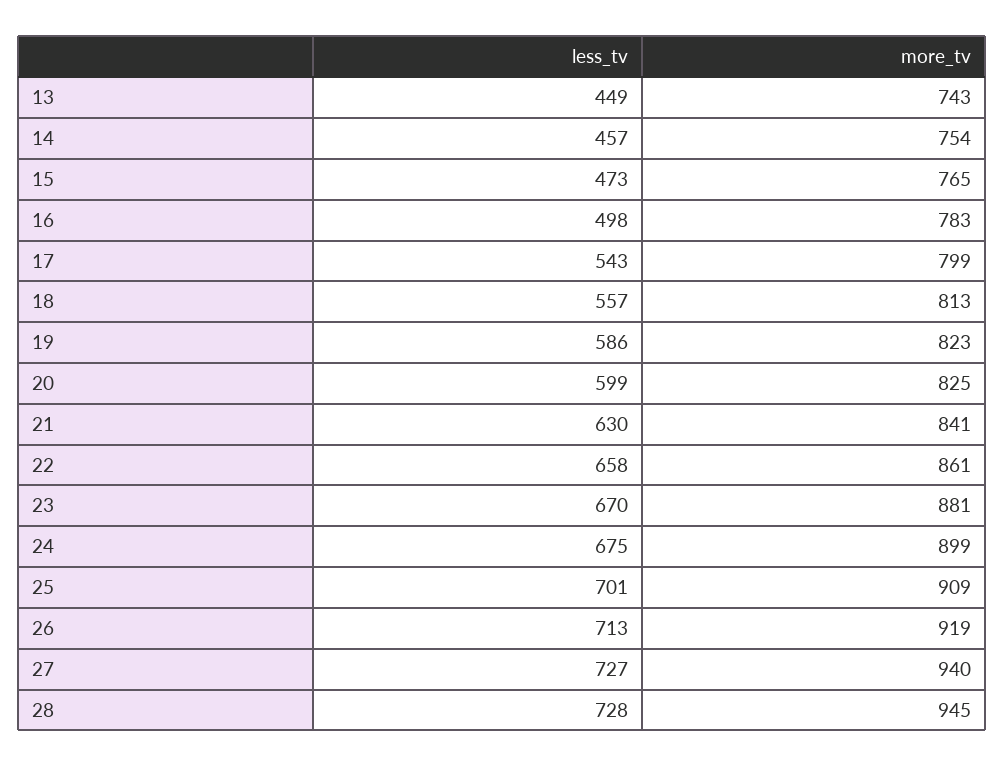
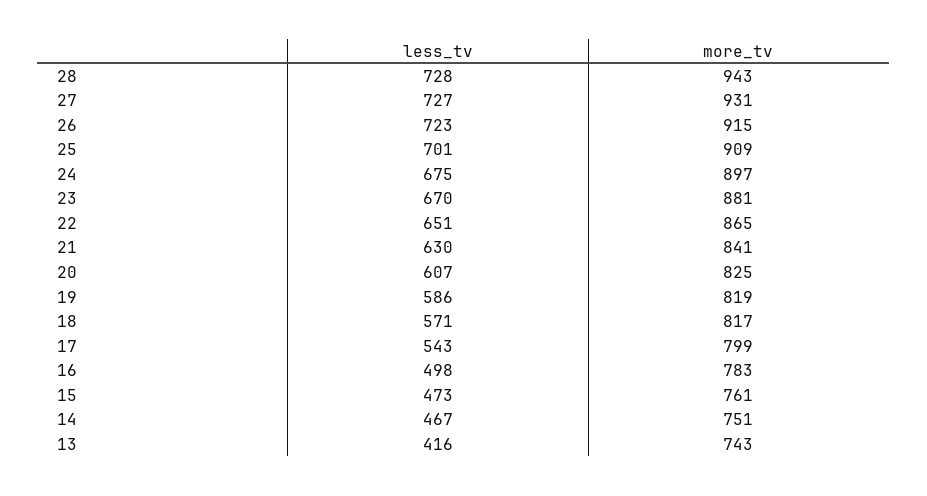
  {
    "less_tv": {
-     "13": 449,
+     "13": 416,
-     "14": 457,
+     "14": 467,
      "15": 473,
      "16": 498,
      "17": 543,
-     "18": 557,
+     "18": 571,
      "19": 586,
-     "20": 599,
+     "20": 607,
      "21": 630,
-     "22": 658,
+     "22": 651,
      "23": 670,
      "24": 675,
      "25": 701,
-     "26": 713,
+     "26": 723,
      "27": 727,
      "28": 728
    },
    "more_tv": {
      "13": 743,
-     "14": 754,
+     "14": 751,
-     "15": 765,
+     "15": 761,
      "16": 783,
      "17": 799,
-     "18": 813,
+     "18": 817,
-     "19": 823,
+     "19": 819,
      "20": 825,
      "21": 841,
-     "22": 861,
+     "22": 865,
      "23": 881,
-     "24": 899,
+     "24": 897,
      "25": 909,
-     "26": 919,
+     "26": 915,
-     "27": 940,
+     "27": 931,
-     "28": 945
+     "28": 943
    }
  }

